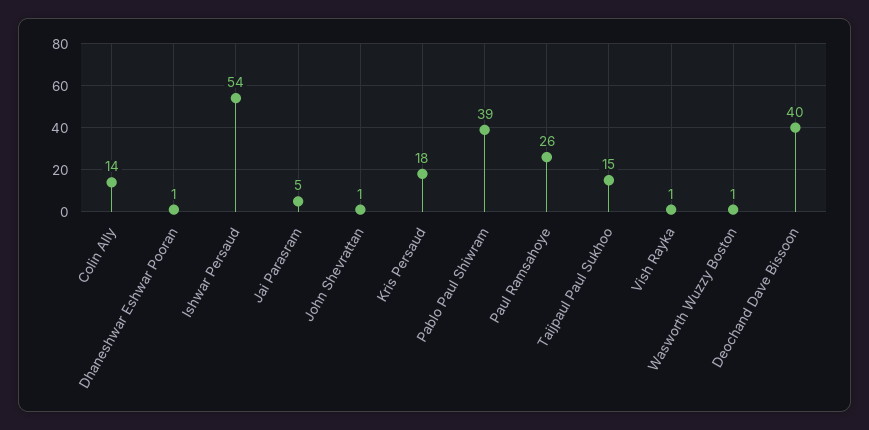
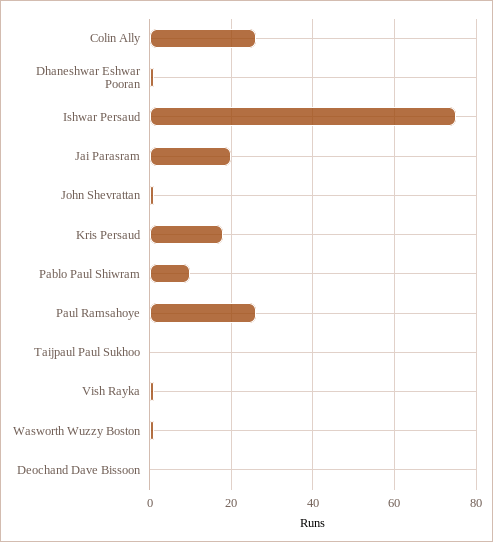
  {
-   "Colin Ally": 14,
+   "Colin Ally": 25,
    "Dhaneshwar Eshwar Pooran": 1,
-   "Ishwar Persaud": 54,
+   "Ishwar Persaud": 75,
-   "Jai Parasram": 5,
+   "Jai Parasram": 20,
    "John Shevrattan": 1,
    "Kris Persaud": 18,
-   "Pablo Paul Shiwram": 39,
+   "Pablo Paul Shiwram": 10,
    "Paul Ramsahoye": 26,
-   "Taijpaul Paul Sukhoo": 15,
+   "Taijpaul Paul Sukhoo": 0,
    "Vish Rayka": 1,
    "Wasworth Wuzzy Boston": 1,
-   "Deochand Dave Bissoon": 40
+   "Deochand Dave Bissoon": 0
  }

